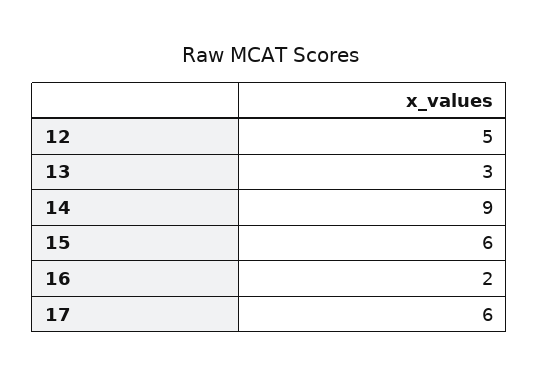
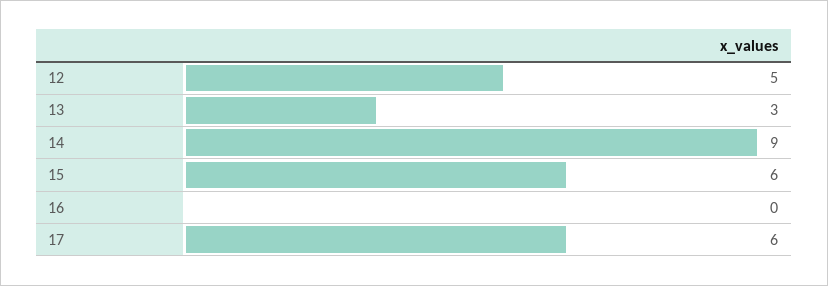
  {
    "12": 5,
    "13": 3,
    "14": 9,
    "15": 6,
-   "16": 2,
+   "16": 0,
    "17": 6
  }

